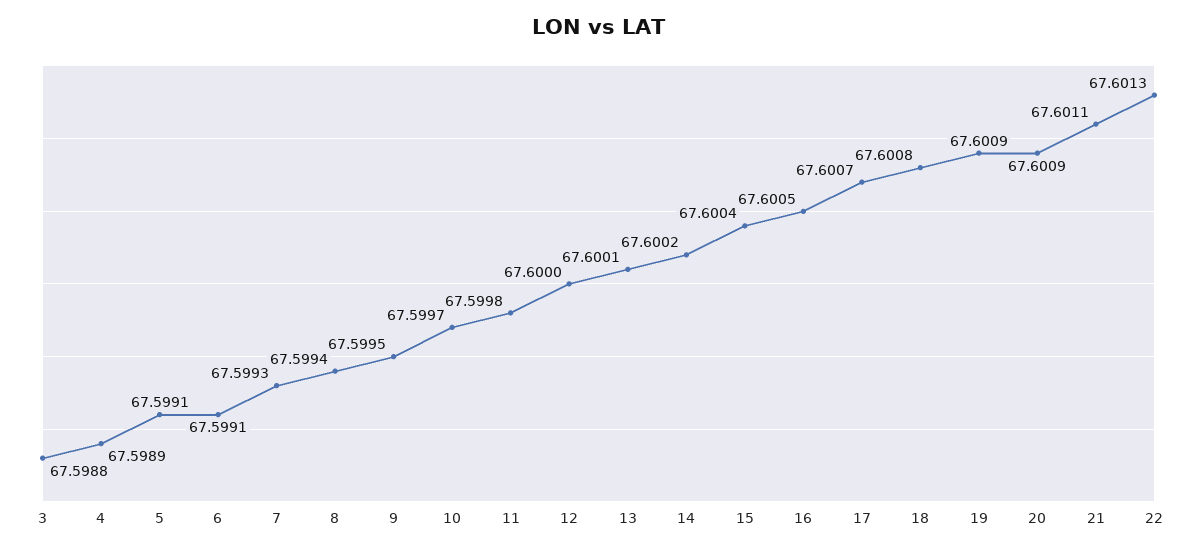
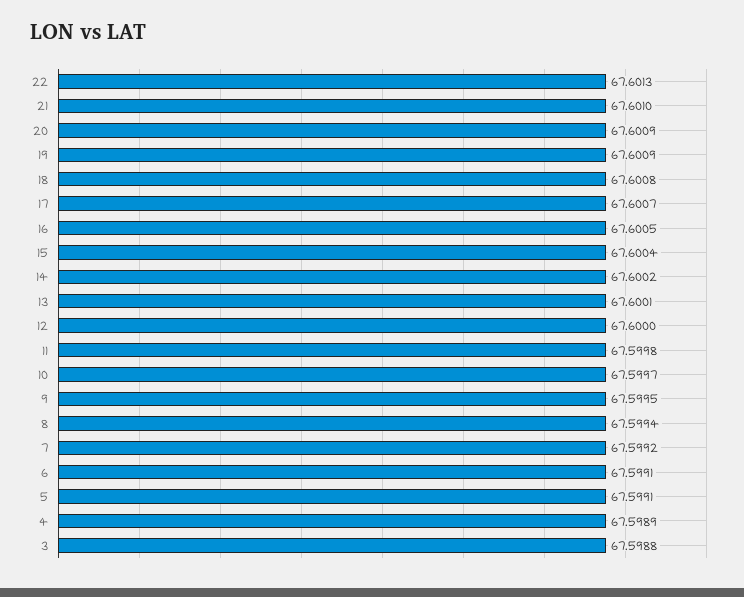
  {
    "3": 67.5988,
    "4": 67.5989,
    "5": 67.5991,
    "6": 67.5991,
-   "7": 67.5993,
+   "7": 67.5992,
    "8": 67.5994,
    "9": 67.5995,
    "10": 67.5997,
    "11": 67.5998,
    "12": 67.6,
    "13": 67.6001,
    "14": 67.6002,
    "15": 67.6004,
    "16": 67.6005,
    "17": 67.6007,
    "18": 67.6008,
    "19": 67.6009,
    "20": 67.6009,
-   "21": 67.6011,
+   "21": 67.601,
    "22": 67.6013
  }

